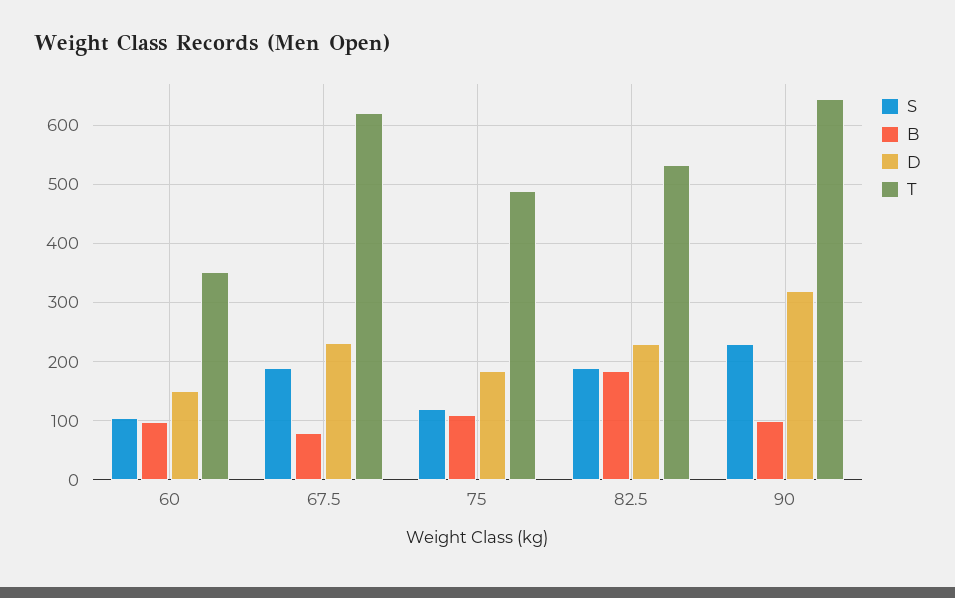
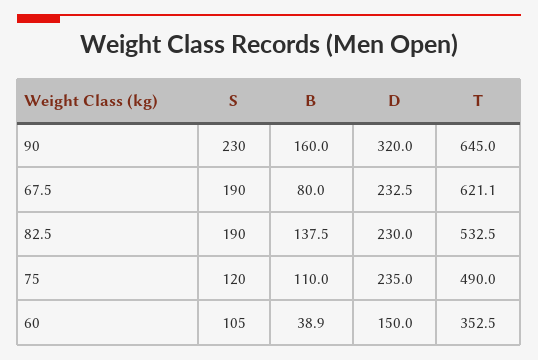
  {
    "S": {
      "60": 105,
      "67.5": 190,
      "75": 120,
      "82.5": 190,
      "90": 230
    },
    "B": {
-     "60": 100,
+     "60": 38.9,
      "67.5": 80,
      "75": 110,
-     "82.5": 180,
+     "82.5": 137.5,
-     "90": 100
+     "90": 160
    },
    "D": {
      "60": 150,
      "67.5": 232.5,
-     "75": 180,
+     "75": 235,
      "82.5": 230,
      "90": 320
    },
    "T": {
      "60": 352.5,
      "67.5": 621.1,
      "75": 490,
      "82.5": 532.5,
      "90": 645
    }
  }

